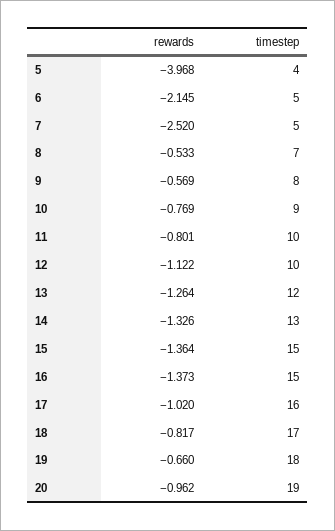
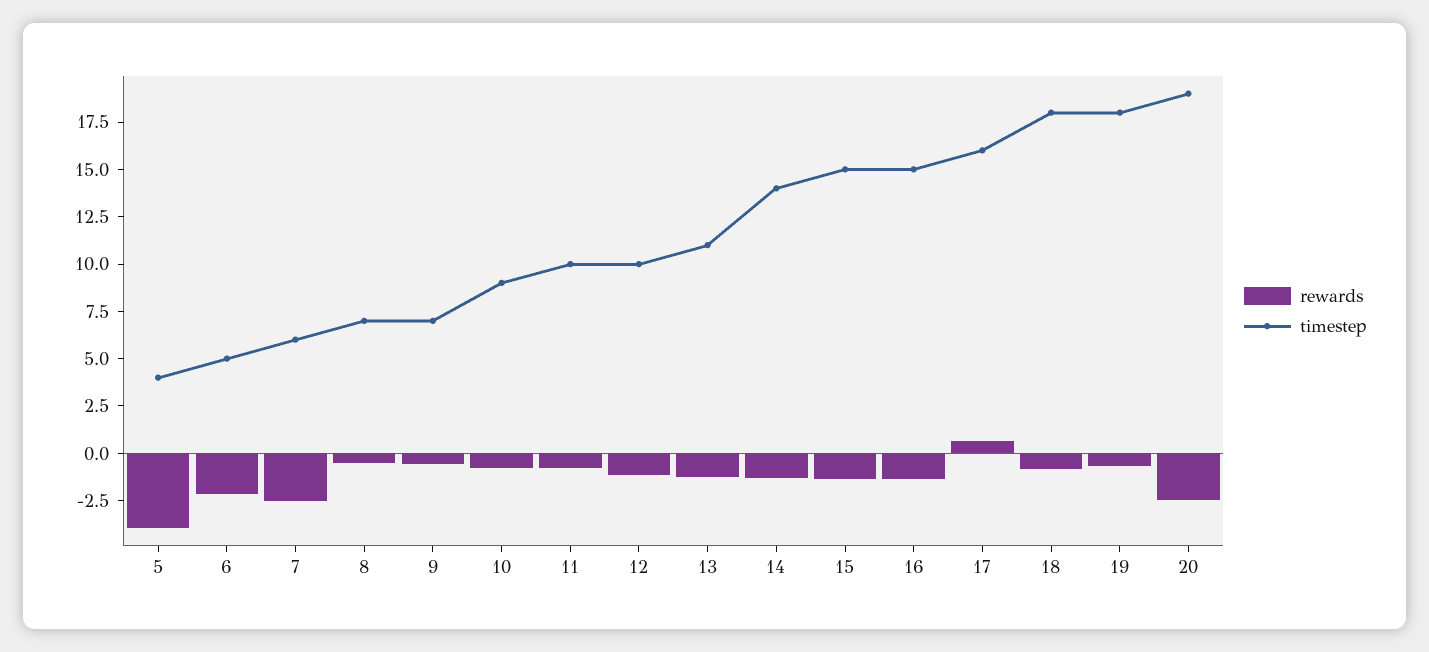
  {
    "rewards": {
      "5": -3.968,
      "6": -2.145,
      "7": -2.52,
      "8": -0.533,
      "9": -0.569,
      "10": -0.769,
      "11": -0.801,
      "12": -1.122,
      "13": -1.264,
      "14": -1.326,
      "15": -1.364,
      "16": -1.373,
-     "17": -1.02,
+     "17": 0.5,
      "18": -0.817,
      "19": -0.66,
-     "20": -0.962
+     "20": -2.5
    },
    "timestep": {
      "5": 4,
      "6": 5,
-     "7": 5,
+     "7": 6,
      "8": 7,
-     "9": 8,
+     "9": 7,
      "10": 9,
      "11": 10,
      "12": 10,
-     "13": 12,
+     "13": 11,
-     "14": 13,
+     "14": 14,
      "15": 15,
      "16": 15,
      "17": 16,
-     "18": 17,
+     "18": 18,
      "19": 18,
      "20": 19
    }
  }

